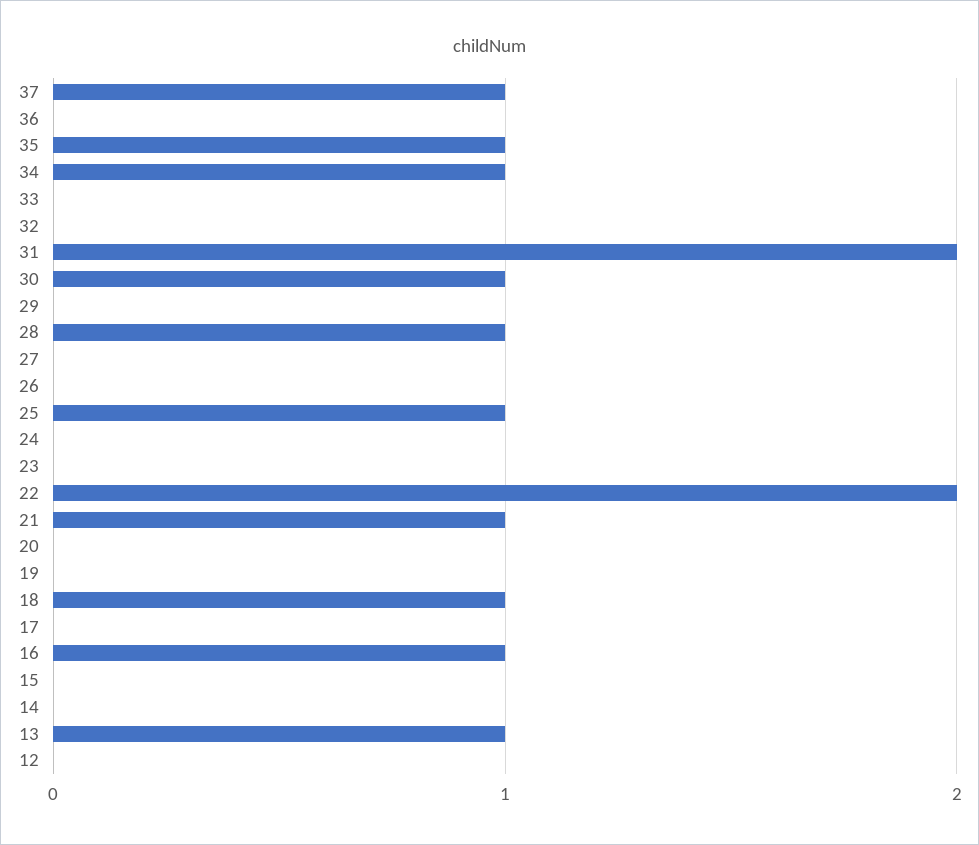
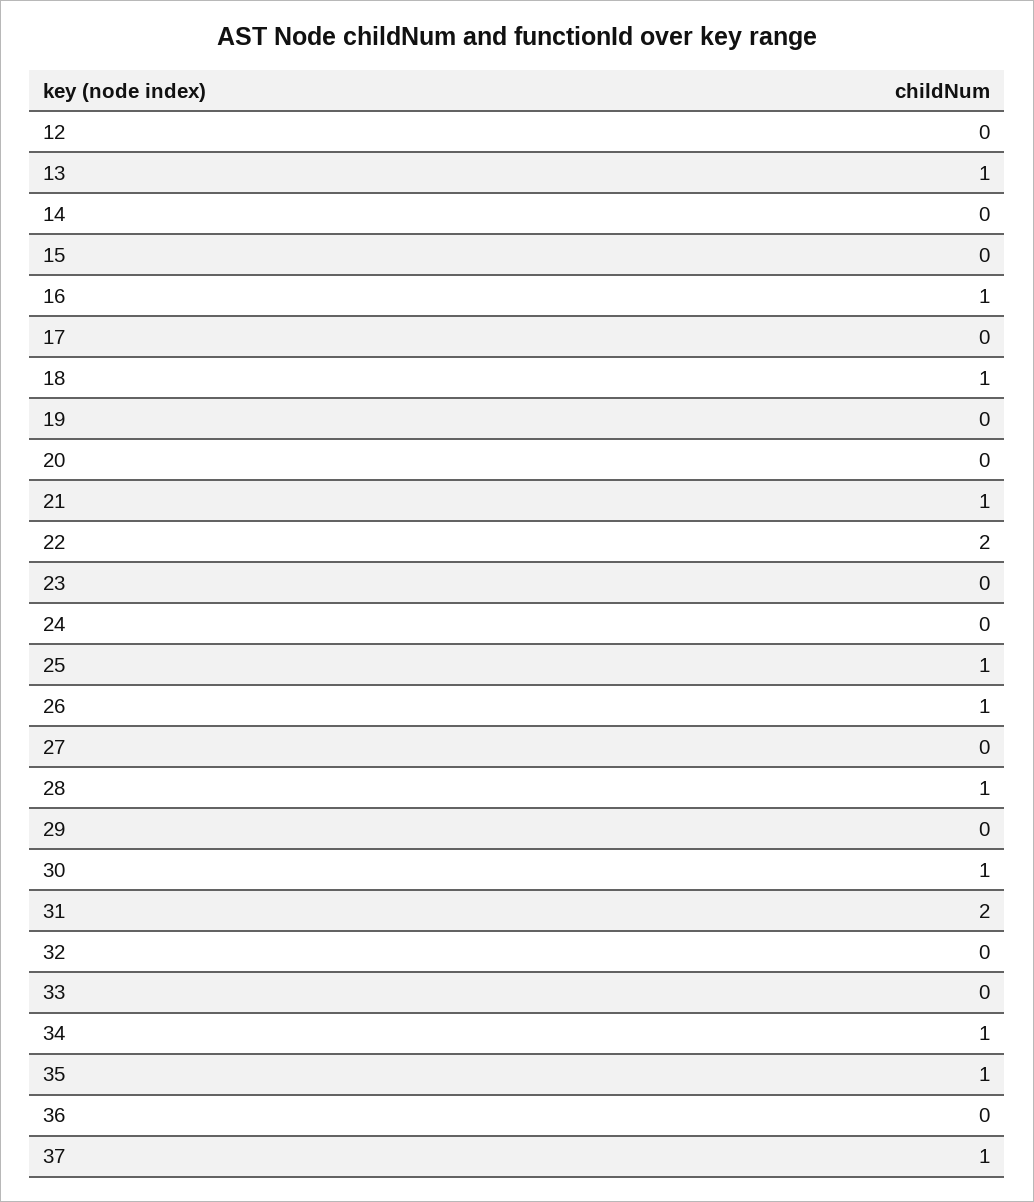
  {
    "37": 1,
    "36": 0,
    "35": 1,
    "34": 1,
    "33": 0,
    "32": 0,
    "31": 2,
    "30": 1,
    "29": 0,
    "28": 1,
    "27": 0,
-   "26": 0,
+   "26": 1,
    "25": 1,
    "24": 0,
    "23": 0,
    "22": 2,
    "21": 1,
    "20": 0,
    "19": 0,
    "18": 1,
    "17": 0,
    "16": 1,
    "15": 0,
    "14": 0,
    "13": 1,
    "12": 0
  }

